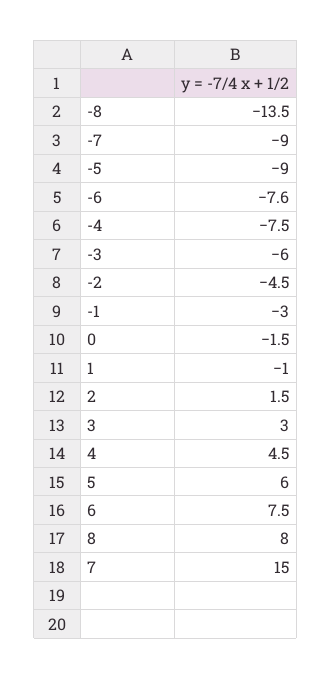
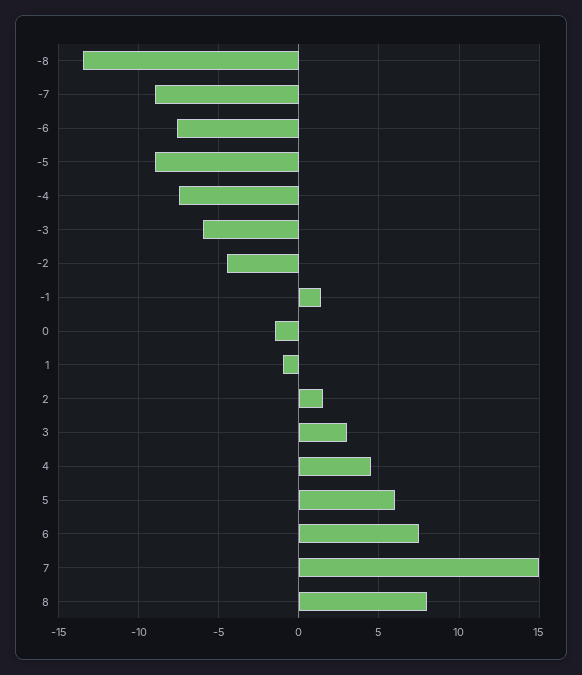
  {
    "-8": -13.5,
    "-7": -9,
    "-5": -9,
    "-6": -7.6,
    "-4": -7.5,
    "-3": -6,
    "-2": -4.5,
-   "-1": -3,
+   "-1": 1.5,
    "0": -1.5,
    "1": -1,
    "2": 1.5,
    "3": 3,
    "4": 4.5,
    "5": 6,
    "6": 7.5,
    "8": 8,
    "7": 15
  }

